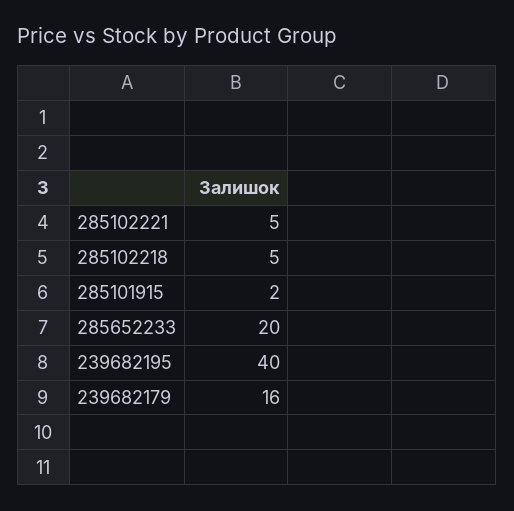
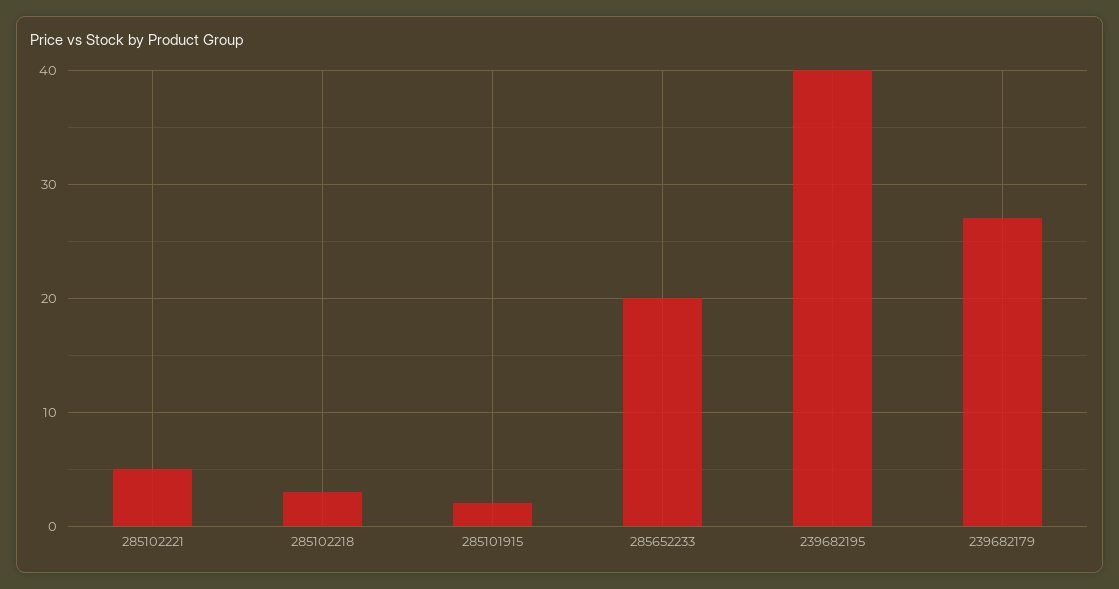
  {
    "285102221": 5,
-   "285102218": 5,
+   "285102218": 3,
    "285101915": 2,
    "285652233": 20,
    "239682195": 40,
-   "239682179": 16
+   "239682179": 27
  }

